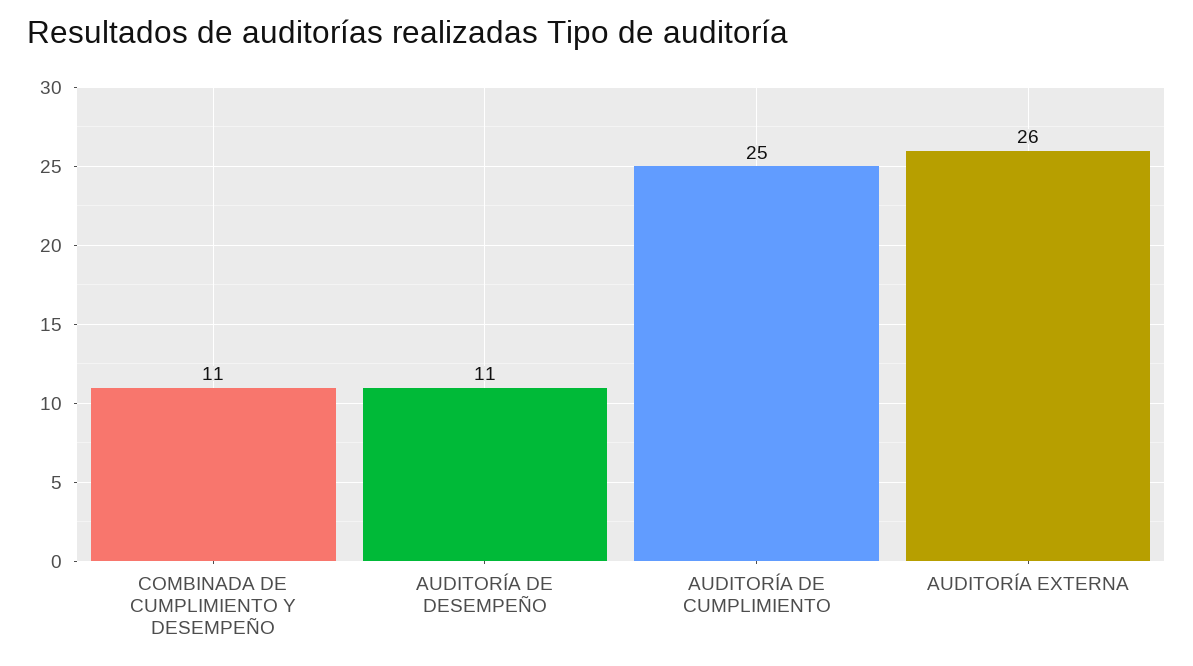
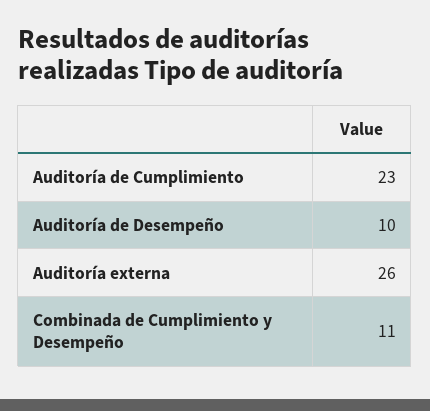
  {
    "COMBINADA DE CUMPLIMIENTO Y DESEMPEÑO": 11,
-   "AUDITORÍA DE DESEMPEÑO": 11,
+   "AUDITORÍA DE DESEMPEÑO": 10,
-   "AUDITORÍA DE CUMPLIMIENTO": 25,
+   "AUDITORÍA DE CUMPLIMIENTO": 23,
    "AUDITORÍA EXTERNA": 26
  }

